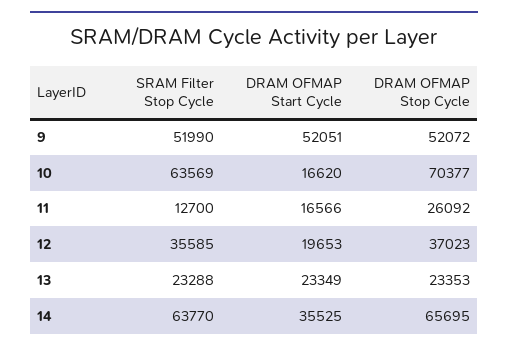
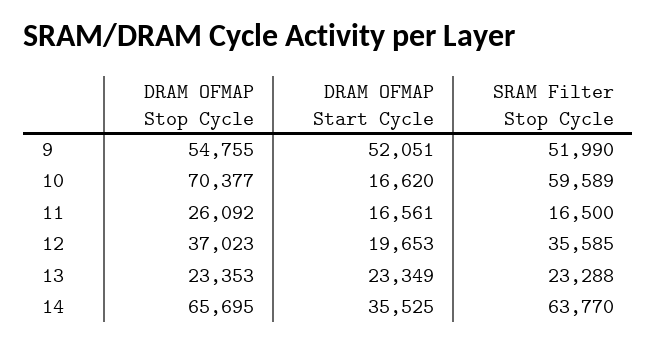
  {
    "SRAM Filter Stop Cycle": {
      "9": 51990,
-     "10": 63569,
+     "10": 59589,
-     "11": 12700,
+     "11": 16500,
      "12": 35585,
      "13": 23288,
      "14": 63770
    },
    "DRAM OFMAP Start Cycle": {
      "9": 52051,
      "10": 16620,
-     "11": 16566,
+     "11": 16561,
      "12": 19653,
      "13": 23349,
      "14": 35525
    },
    "DRAM OFMAP Stop Cycle": {
-     "9": 52072,
+     "9": 54755,
      "10": 70377,
      "11": 26092,
      "12": 37023,
      "13": 23353,
      "14": 65695
    }
  }

